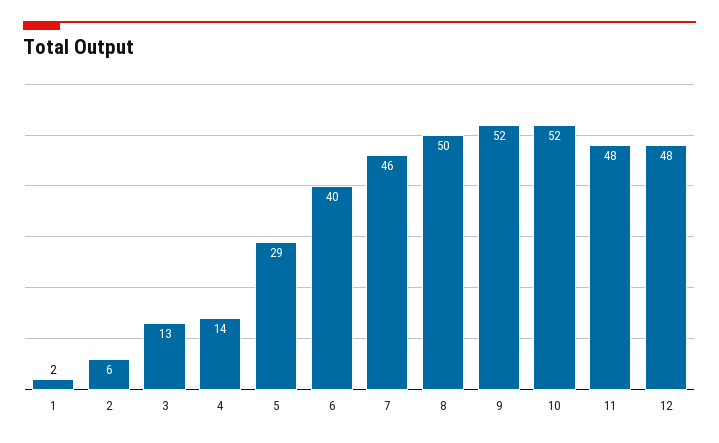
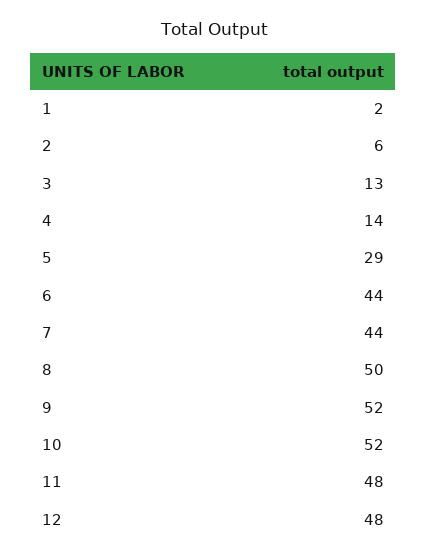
  {
    "1": 2,
    "2": 6,
    "3": 13,
    "4": 14,
    "5": 29,
-   "6": 40,
+   "6": 44,
-   "7": 46,
+   "7": 44,
    "8": 50,
    "9": 52,
    "10": 52,
    "11": 48,
    "12": 48
  }

